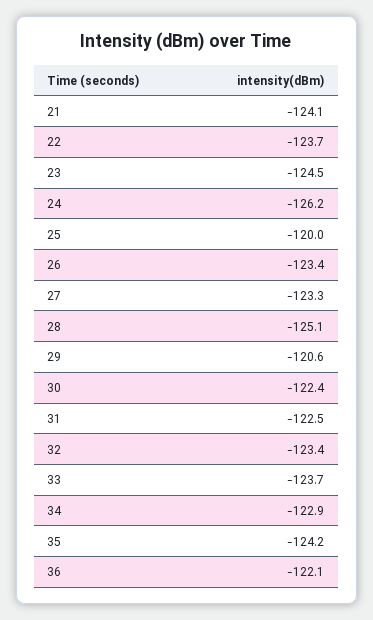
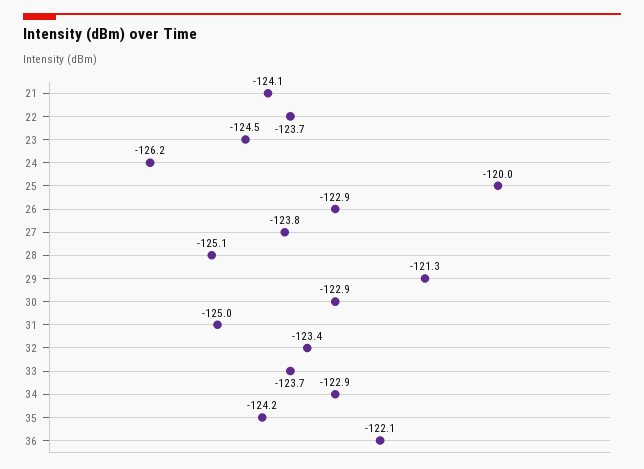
  {
    "21": -124.1,
    "22": -123.7,
    "23": -124.5,
    "24": -126.2,
    "25": -120,
-   "26": -123.4,
+   "26": -122.9,
-   "27": -123.3,
+   "27": -123.8,
    "28": -125.1,
-   "29": -120.6,
+   "29": -121.3,
-   "30": -122.4,
+   "30": -122.9,
-   "31": -122.5,
+   "31": -125,
    "32": -123.4,
    "33": -123.7,
    "34": -122.9,
    "35": -124.2,
    "36": -122.1
  }

